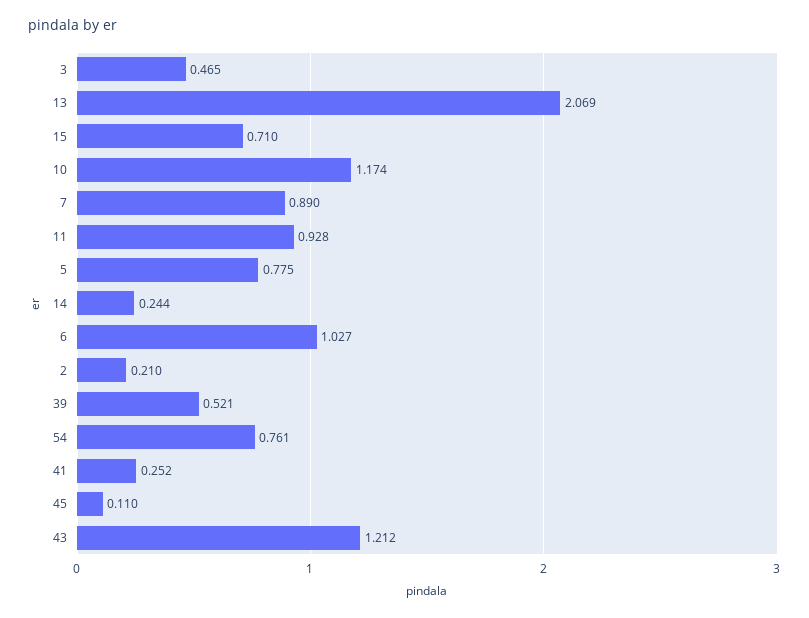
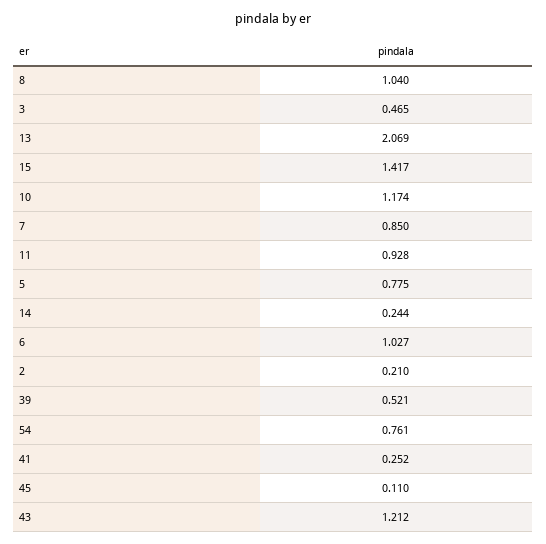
  {
    "3": 0.465,
    "13": 2.069,
-   "15": 0.71,
+   "15": 1.417,
    "10": 1.174,
-   "7": 0.89,
+   "7": 0.85,
    "11": 0.928,
    "5": 0.775,
    "14": 0.244,
    "6": 1.027,
    "2": 0.21,
    "39": 0.521,
    "54": 0.761,
    "41": 0.252,
    "45": 0.11,
-   "43": 1.212
+   "43": 1.212,
+   "8": 1.04
  }

